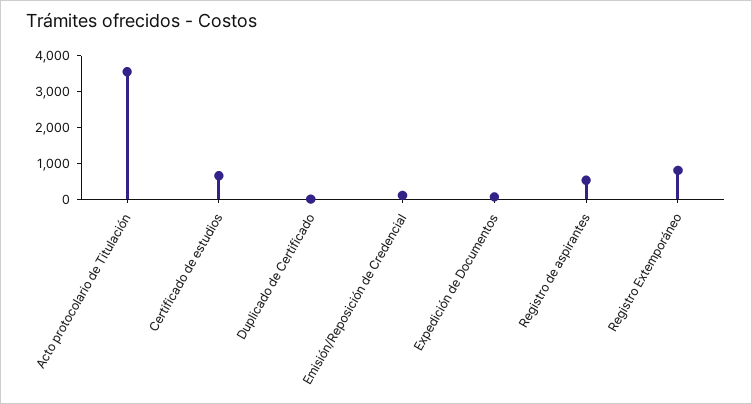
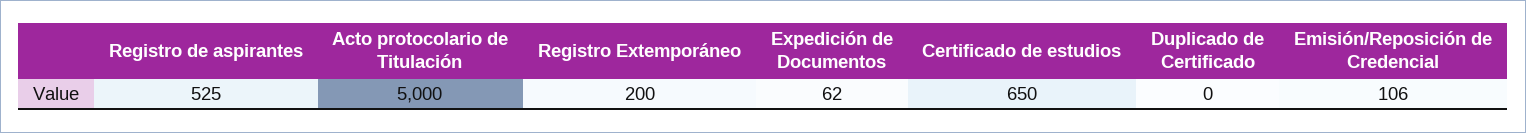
  {
-   "Acto protocolario de Titulación": 3500,
+   "Acto protocolario de Titulación": 5000,
    "Certificado de estudios": 650,
    "Duplicado de Certificado": 0,
    "Emisión/Reposición de Credencial": 106,
    "Expedición de Documentos": 62,
    "Registro de aspirantes": 525,
-   "Registro Extemporáneo": 750
+   "Registro Extemporáneo": 200
  }

